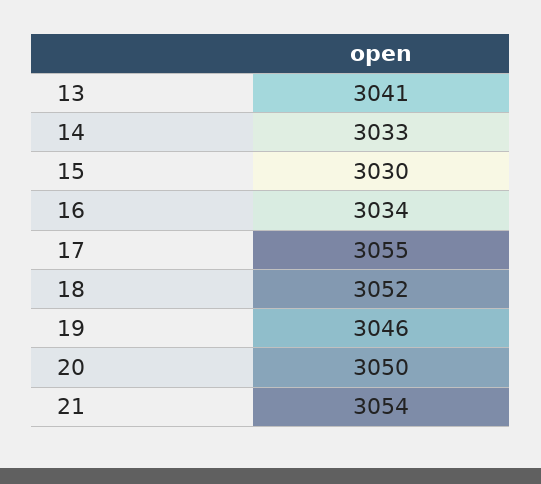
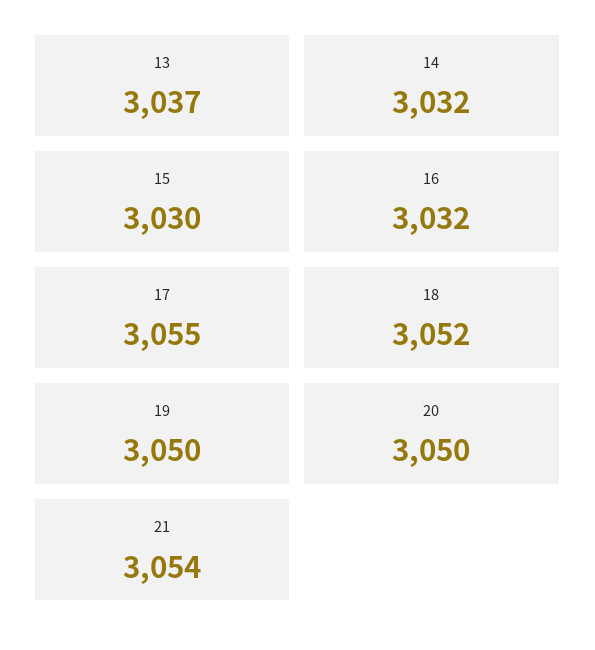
  {
-   "13": 3041,
+   "13": 3037,
-   "14": 3033,
+   "14": 3032,
    "15": 3030,
-   "16": 3034,
+   "16": 3032,
    "17": 3055,
    "18": 3052,
-   "19": 3046,
+   "19": 3050,
    "20": 3050,
    "21": 3054
  }

